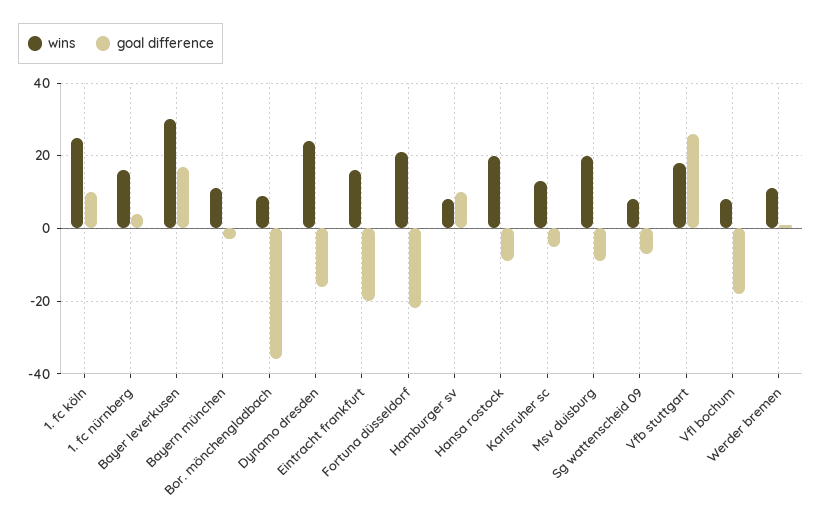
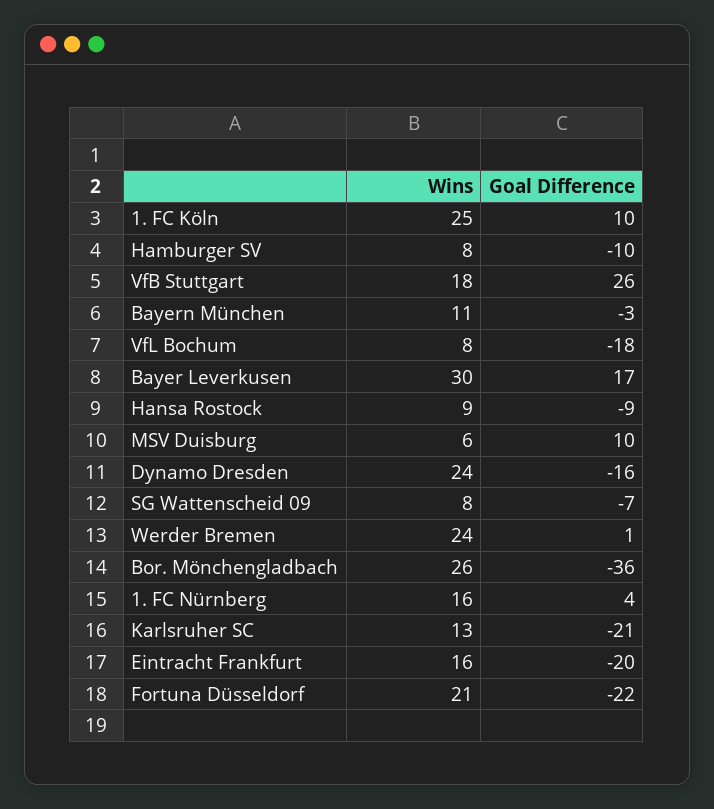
  {
    "wins": {
      "1. fc köln": 25,
      "1. fc nürnberg": 16,
      "Bayer leverkusen": 30,
      "Bayern münchen": 11,
-     "Bor. mönchengladbach": 10,
+     "Bor. mönchengladbach": 26,
      "Dynamo dresden": 24,
      "Eintracht frankfurt": 16,
      "Fortuna düsseldorf": 21,
      "Hamburger sv": 8,
-     "Hansa rostock": 20,
+     "Hansa rostock": 9,
      "Karlsruher sc": 13,
-     "Msv duisburg": 20,
+     "Msv duisburg": 6,
      "Sg wattenscheid 09": 8,
      "Vfb stuttgart": 18,
      "Vfl bochum": 8,
-     "Werder bremen": 10
+     "Werder bremen": 24
    },
    "goal difference": {
      "1. fc köln": 10,
      "1. fc nürnberg": 4,
      "Bayer leverkusen": 17,
      "Bayern münchen": -3,
      "Bor. mönchengladbach": -36,
      "Dynamo dresden": -16,
      "Eintracht frankfurt": -20,
      "Fortuna düsseldorf": -22,
-     "Hamburger sv": 10,
+     "Hamburger sv": -10,
      "Hansa rostock": -9,
-     "Karlsruher sc": -5,
+     "Karlsruher sc": -21,
-     "Msv duisburg": -10,
+     "Msv duisburg": 10,
      "Sg wattenscheid 09": -7,
      "Vfb stuttgart": 26,
      "Vfl bochum": -18,
      "Werder bremen": 1
    }
  }

